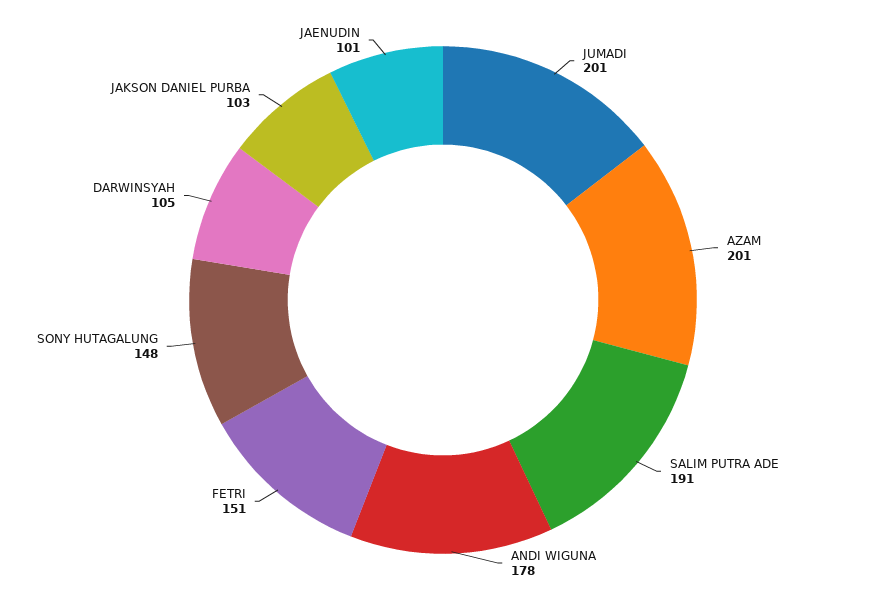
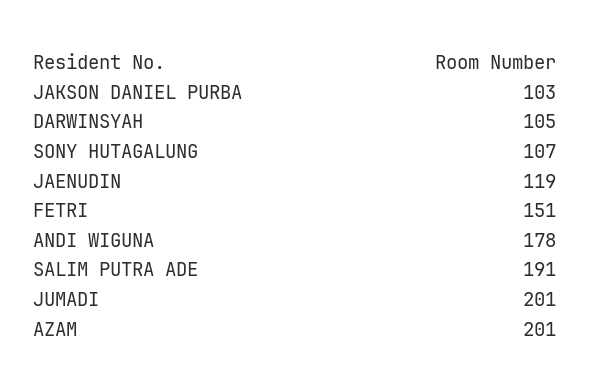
  {
    "JUMADI": 201,
    "AZAM": 201,
    "SALIM PUTRA ADE": 191,
    "ANDI WIGUNA": 178,
    "FETRI": 151,
-   "SONY HUTAGALUNG": 148,
+   "SONY HUTAGALUNG": 107,
    "DARWINSYAH": 105,
    "JAKSON DANIEL PURBA": 103,
-   "JAENUDIN": 101
+   "JAENUDIN": 119
  }

